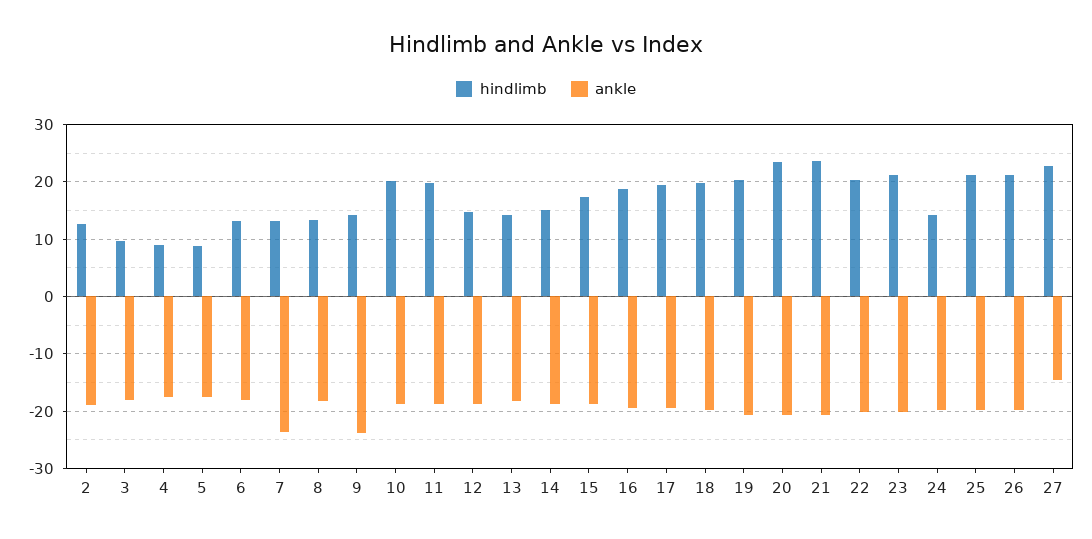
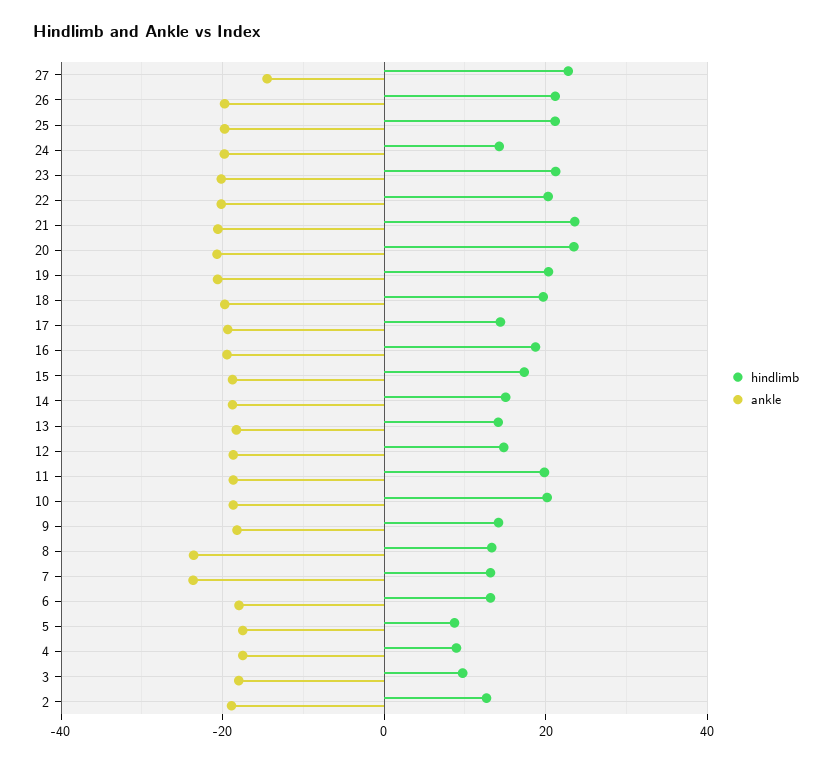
  {
    "hindlimb": {
      "2": 12,
      "3": 10,
      "4": 8,
      "5": 8,
      "6": 14,
      "7": 14,
      "8": 14,
      "9": 14,
      "10": 20,
      "11": 20,
      "12": 14,
      "13": 14,
      "14": 16,
      "15": 18,
      "16": 18,
-     "17": 20,
+     "17": 14,
      "18": 20,
      "19": 20,
      "20": 24,
      "21": 24,
      "22": 20,
      "23": 22,
      "24": 14,
      "25": 22,
      "26": 22,
      "27": 22
    },
    "ankle": {
      "2": -18,
      "3": -18,
      "4": -18,
      "5": -18,
      "6": -18,
      "7": -24,
-     "8": -18,
+     "8": -24,
-     "9": -24,
+     "9": -18,
      "10": -18,
      "11": -18,
      "12": -18,
      "13": -18,
      "14": -18,
      "15": -18,
      "16": -20,
      "17": -20,
      "18": -20,
      "19": -20,
      "20": -20,
      "21": -20,
      "22": -20,
      "23": -20,
      "24": -20,
      "25": -20,
      "26": -20,
      "27": -14
    }
  }

